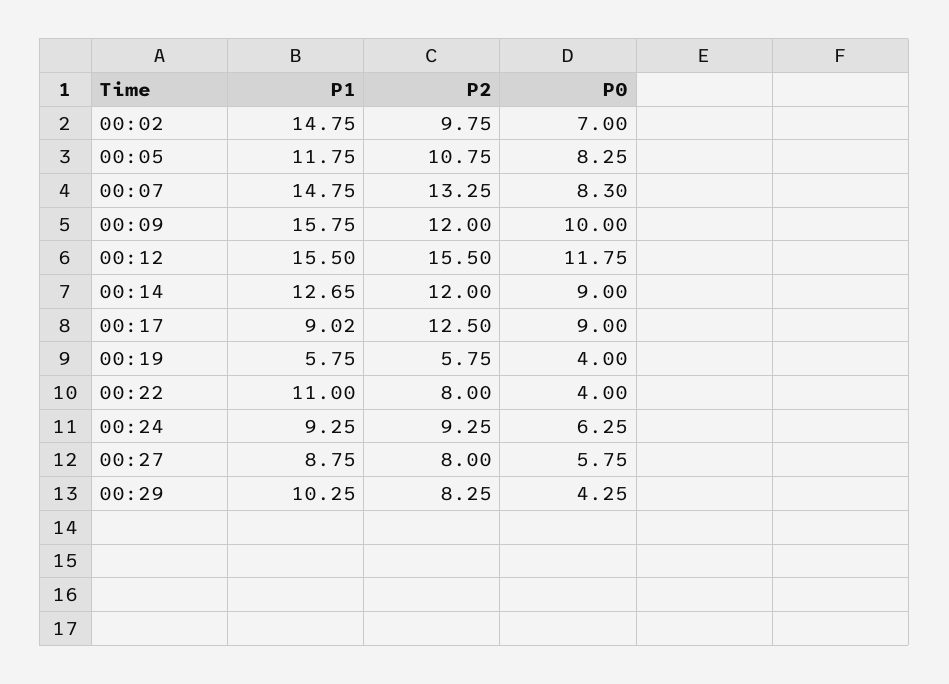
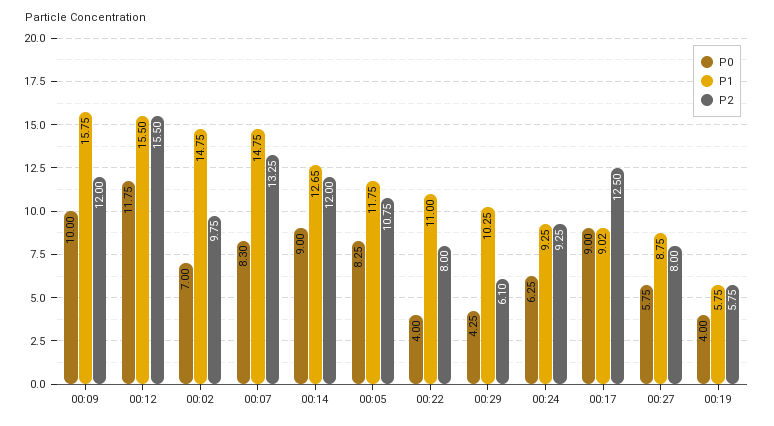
  {
    "P1": {
      "00:02": 14.75,
      "00:05": 11.75,
      "00:07": 14.75,
      "00:09": 15.75,
      "00:12": 15.5,
      "00:14": 12.65,
      "00:17": 9.02,
      "00:19": 5.75,
      "00:22": 11,
      "00:24": 9.25,
      "00:27": 8.75,
      "00:29": 10.25
    },
    "P2": {
      "00:02": 9.75,
      "00:05": 10.75,
      "00:07": 13.25,
      "00:09": 12,
      "00:12": 15.5,
      "00:14": 12,
      "00:17": 12.5,
      "00:19": 5.75,
      "00:22": 8,
      "00:24": 9.25,
      "00:27": 8,
-     "00:29": 8.25
+     "00:29": 6.1
    },
    "P0": {
      "00:02": 7,
      "00:05": 8.25,
      "00:07": 8.3,
      "00:09": 10,
      "00:12": 11.75,
      "00:14": 9,
      "00:17": 9,
      "00:19": 4,
      "00:22": 4,
      "00:24": 6.25,
      "00:27": 5.75,
      "00:29": 4.25
    }
  }

